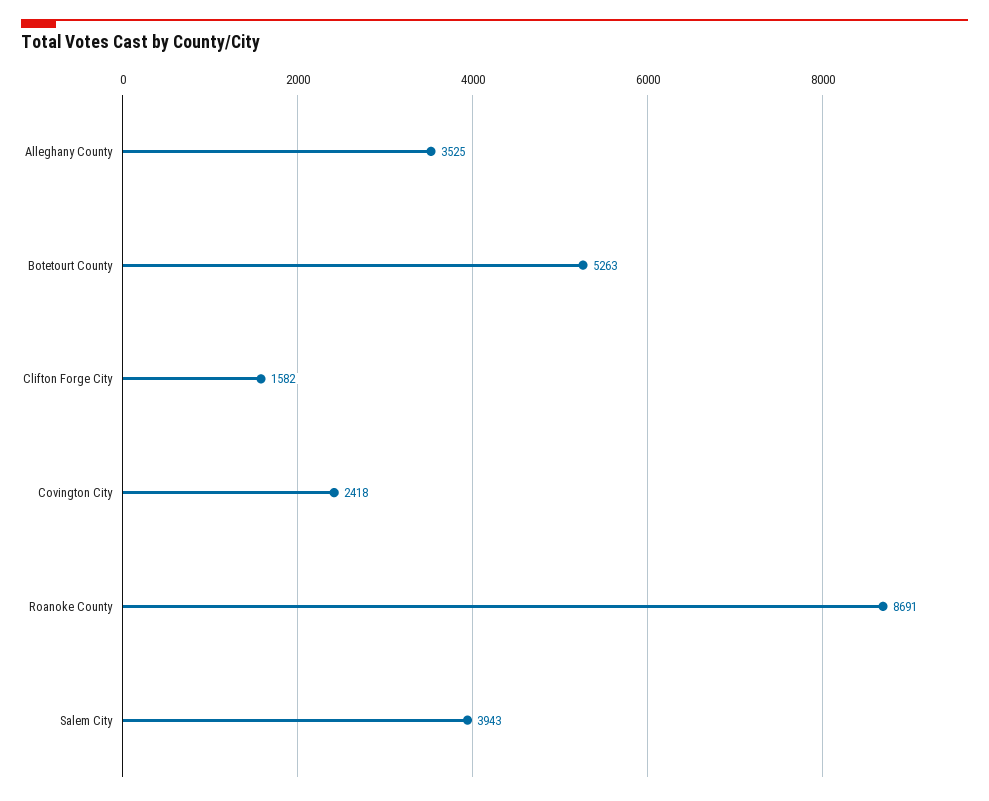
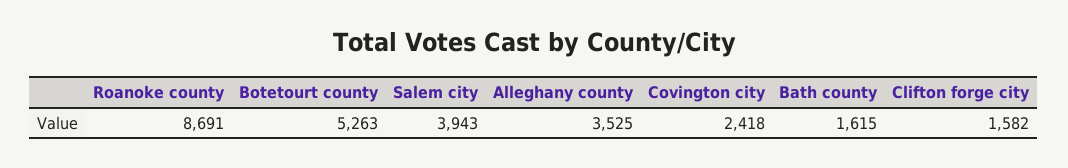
  {
    "Alleghany County": 3525,
    "Botetourt County": 5263,
    "Clifton Forge City": 1582,
    "Covington City": 2418,
    "Roanoke County": 8691,
-   "Salem City": 3943
+   "Salem City": 3943,
+   "Bath county": 1615
  }

